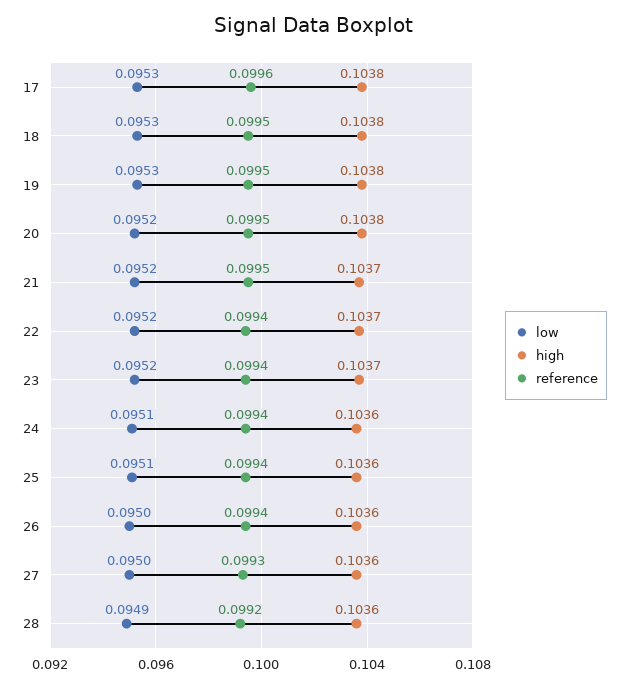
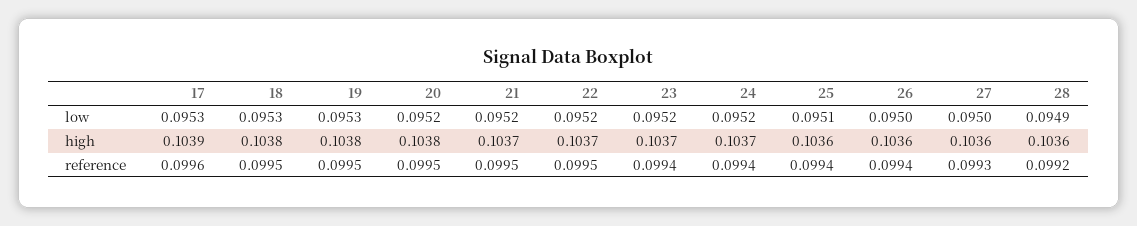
  {
    "low": {
      "17": 0.0953,
      "18": 0.0953,
      "19": 0.0953,
      "20": 0.0952,
      "21": 0.0952,
      "22": 0.0952,
      "23": 0.0952,
-     "24": 0.0951,
+     "24": 0.0952,
      "25": 0.0951,
      "26": 0.095,
      "27": 0.095,
      "28": 0.0949
    },
    "high": {
-     "17": 0.1038,
+     "17": 0.1039,
      "18": 0.1038,
      "19": 0.1038,
      "20": 0.1038,
      "21": 0.1037,
      "22": 0.1037,
      "23": 0.1037,
-     "24": 0.1036,
+     "24": 0.1037,
      "25": 0.1036,
      "26": 0.1036,
      "27": 0.1036,
      "28": 0.1036
    },
    "reference": {
      "17": 0.0996,
      "18": 0.0995,
      "19": 0.0995,
      "20": 0.0995,
      "21": 0.0995,
-     "22": 0.0994,
+     "22": 0.0995,
      "23": 0.0994,
      "24": 0.0994,
      "25": 0.0994,
      "26": 0.0994,
      "27": 0.0993,
      "28": 0.0992
    }
  }

